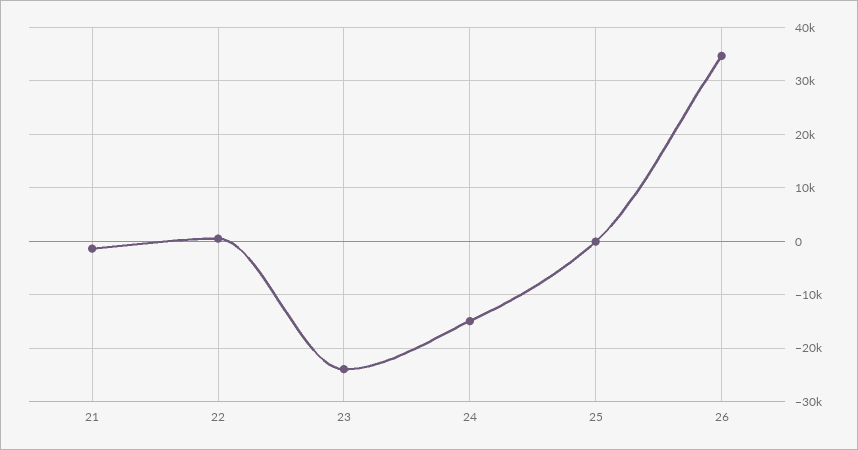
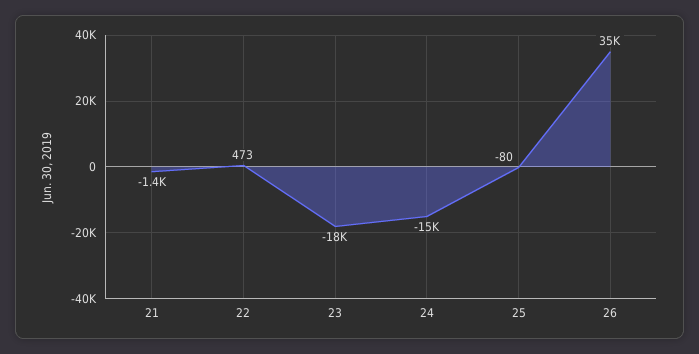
  {
    "21": -1400,
    "22": 473,
-   "23": -24000,
+   "23": -18000,
    "24": -15000,
    "25": -80,
    "26": 35000
  }

